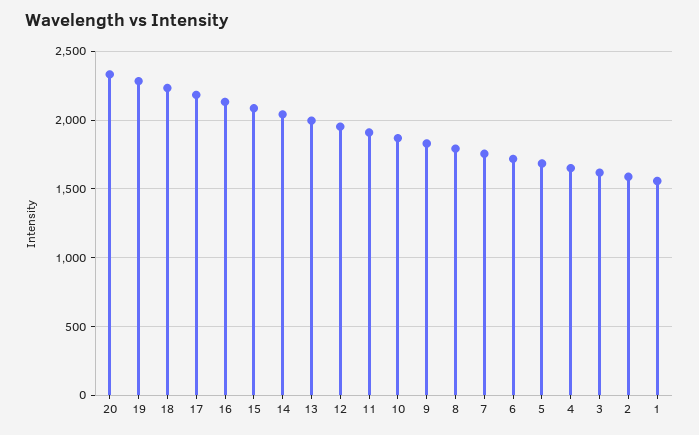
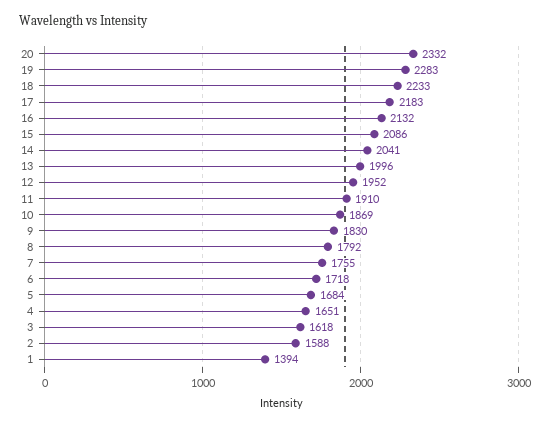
  {
    "20": 2332,
    "19": 2283,
    "18": 2233,
    "17": 2183,
    "16": 2132,
    "15": 2086,
    "14": 2041,
    "13": 1996,
    "12": 1952,
    "11": 1910,
    "10": 1869,
    "9": 1830,
    "8": 1792,
    "7": 1755,
    "6": 1718,
    "5": 1684,
    "4": 1651,
    "3": 1618,
    "2": 1588,
-   "1": 1550
+   "1": 1394
  }

